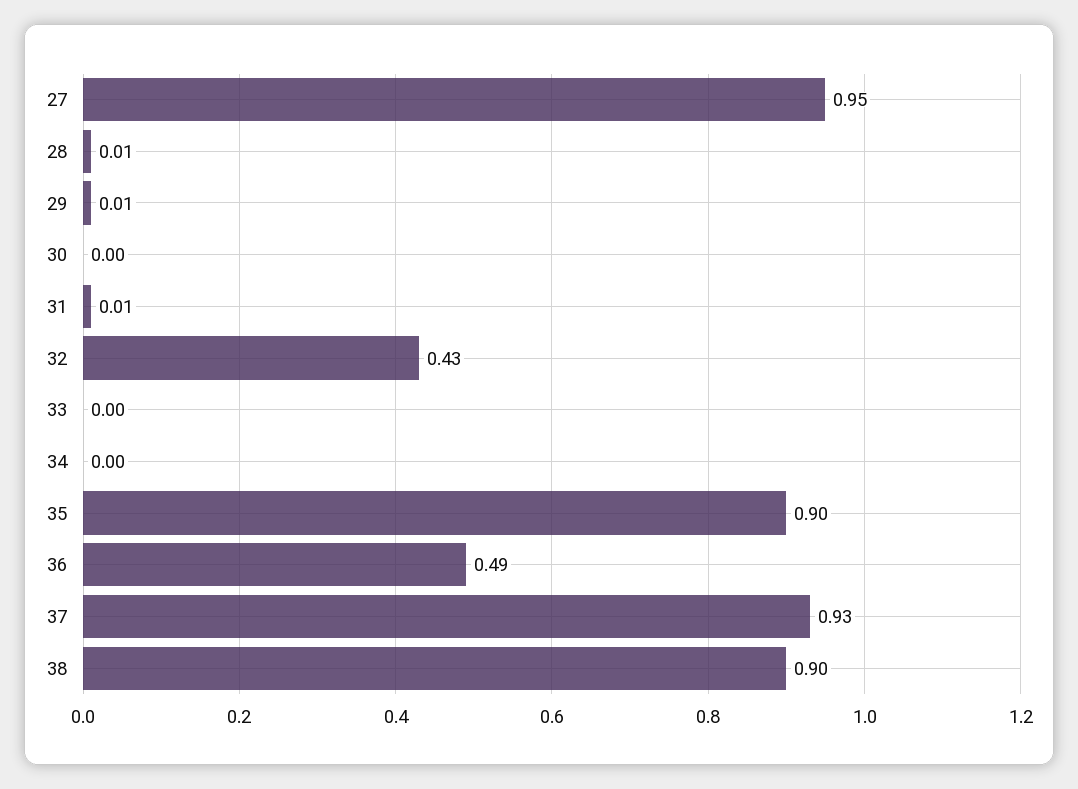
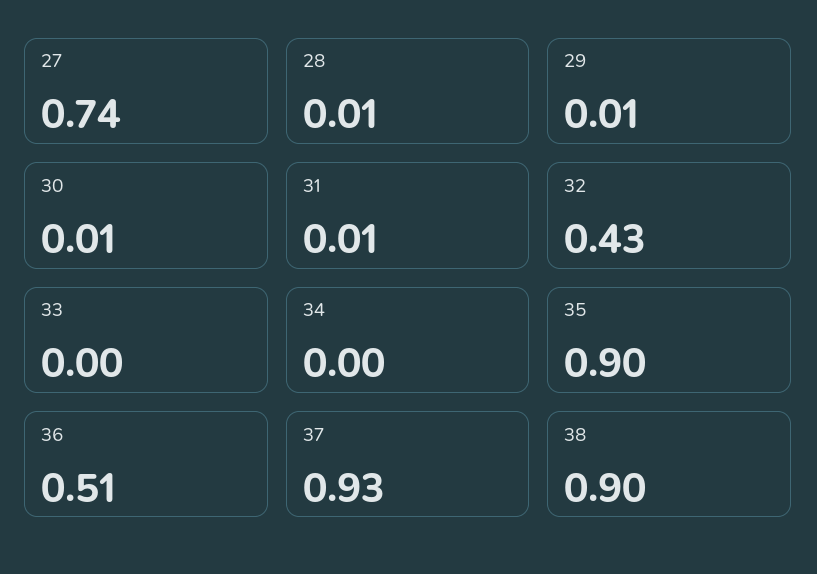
  {
-   "27": 0.95,
+   "27": 0.74,
    "28": 0.01,
    "29": 0.01,
-   "30": 0,
+   "30": 0.01,
    "31": 0.01,
    "32": 0.43,
    "33": 0,
    "34": 0,
    "35": 0.9,
-   "36": 0.49,
+   "36": 0.51,
    "37": 0.93,
    "38": 0.9
  }

